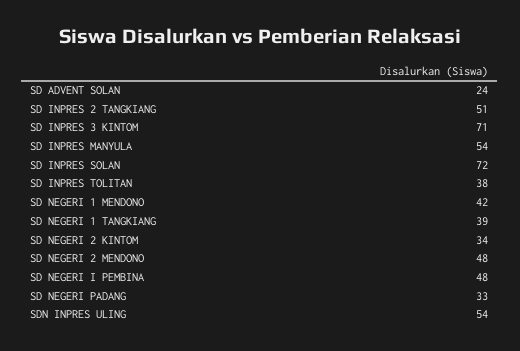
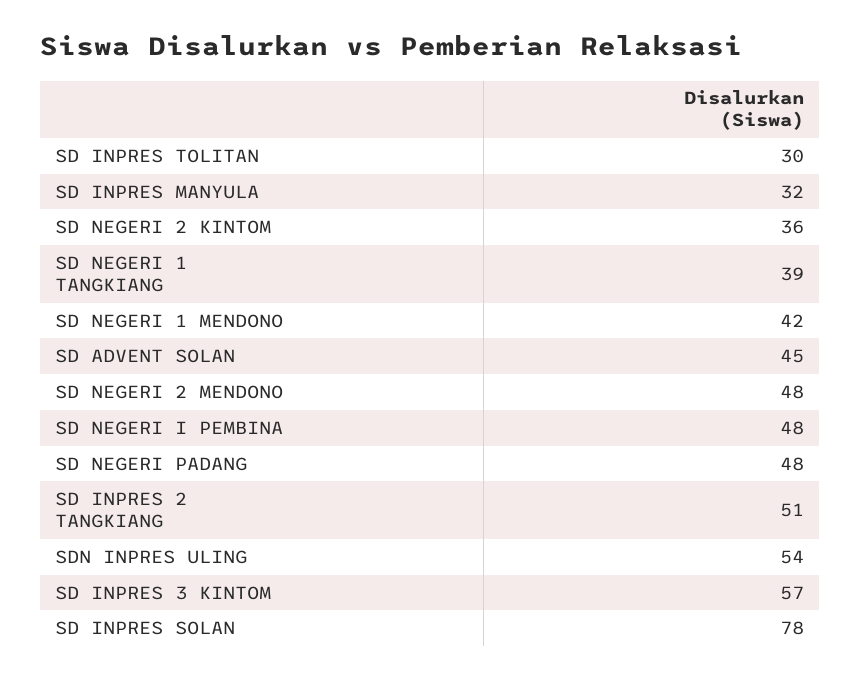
  {
-   "SD ADVENT SOLAN": 24,
+   "SD ADVENT SOLAN": 45,
    "SD INPRES 2 TANGKIANG": 51,
-   "SD INPRES 3 KINTOM": 71,
+   "SD INPRES 3 KINTOM": 57,
-   "SD INPRES MANYULA": 54,
+   "SD INPRES MANYULA": 32,
-   "SD INPRES SOLAN": 72,
+   "SD INPRES SOLAN": 78,
-   "SD INPRES TOLITAN": 38,
+   "SD INPRES TOLITAN": 30,
    "SD NEGERI 1 MENDONO": 42,
    "SD NEGERI 1 TANGKIANG": 39,
-   "SD NEGERI 2 KINTOM": 34,
+   "SD NEGERI 2 KINTOM": 36,
    "SD NEGERI 2 MENDONO": 48,
    "SD NEGERI I PEMBINA": 48,
-   "SD NEGERI PADANG": 33,
+   "SD NEGERI PADANG": 48,
    "SDN INPRES ULING": 54
  }

